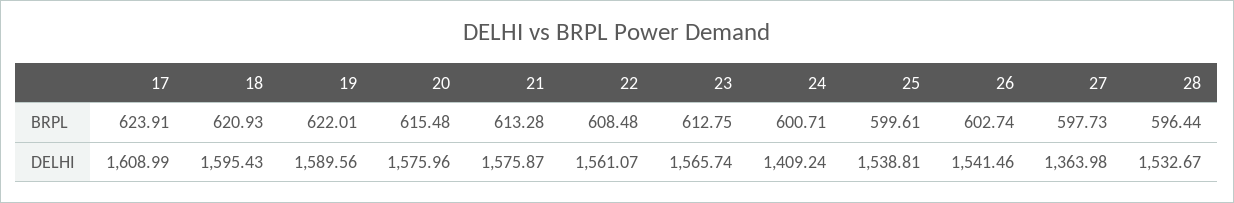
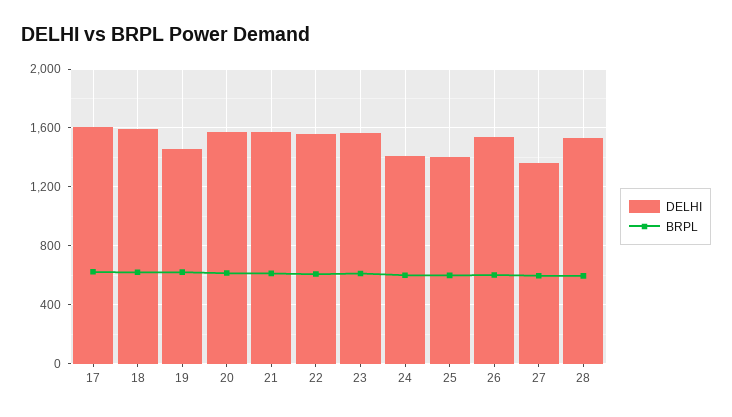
  {
    "BRPL": {
      "17": 623.91,
      "18": 620.93,
      "19": 622.01,
      "20": 615.48,
      "21": 613.28,
      "22": 608.48,
      "23": 612.75,
      "24": 600.71,
      "25": 599.61,
      "26": 602.74,
      "27": 597.73,
      "28": 596.44
    },
    "DELHI": {
      "17": 1608.99,
      "18": 1595.43,
-     "19": 1589.56,
+     "19": 1450,
      "20": 1575.96,
      "21": 1575.87,
      "22": 1561.07,
      "23": 1565.74,
      "24": 1409.24,
-     "25": 1538.81,
+     "25": 1400,
      "26": 1541.46,
      "27": 1363.98,
      "28": 1532.67
    }
  }

